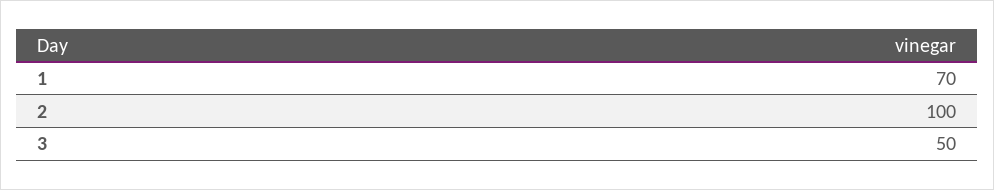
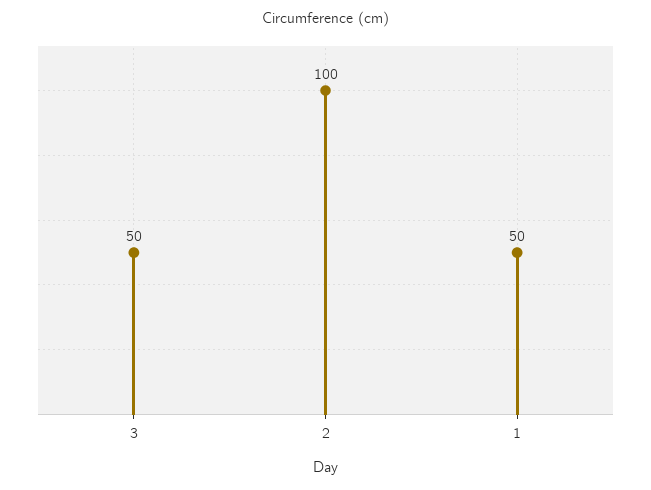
  {
-   "1": 70,
+   "1": 50,
    "2": 100,
    "3": 50
  }

